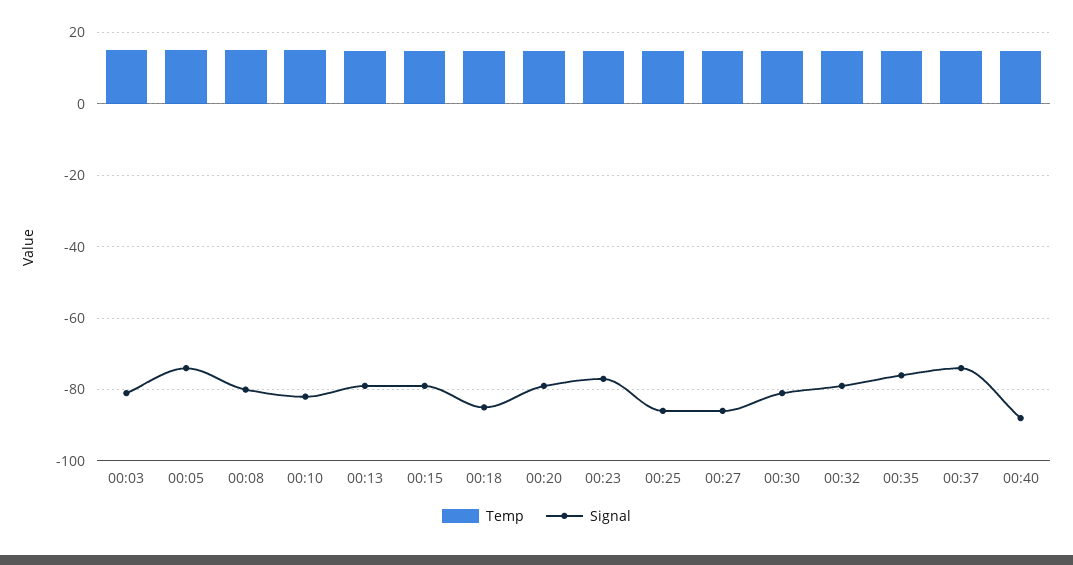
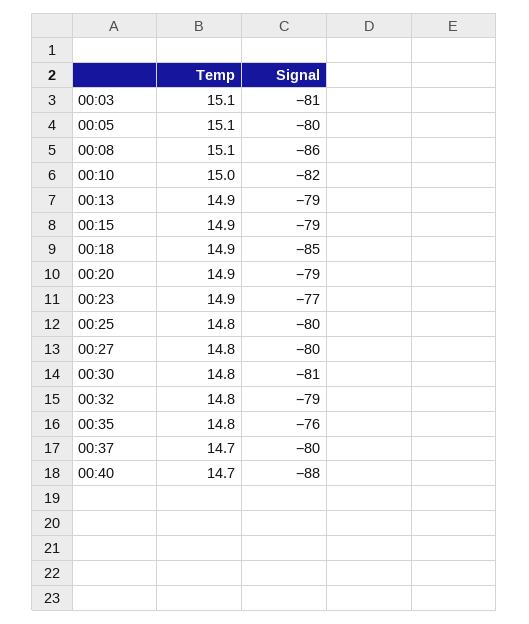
  {
    "Temp": {
      "00:03": 15.1,
      "00:05": 15.1,
      "00:08": 15.1,
      "00:10": 15,
      "00:13": 14.9,
      "00:15": 14.9,
      "00:18": 14.9,
      "00:20": 14.9,
      "00:23": 14.9,
      "00:25": 14.8,
      "00:27": 14.8,
      "00:30": 14.8,
      "00:32": 14.8,
      "00:35": 14.8,
      "00:37": 14.7,
      "00:40": 14.7
    },
    "Signal": {
      "00:03": -81,
-     "00:05": -74,
+     "00:05": -80,
-     "00:08": -80,
+     "00:08": -86,
      "00:10": -82,
      "00:13": -79,
      "00:15": -79,
      "00:18": -85,
      "00:20": -79,
      "00:23": -77,
-     "00:25": -86,
+     "00:25": -80,
-     "00:27": -86,
+     "00:27": -80,
      "00:30": -81,
      "00:32": -79,
      "00:35": -76,
-     "00:37": -74,
+     "00:37": -80,
      "00:40": -88
    }
  }

